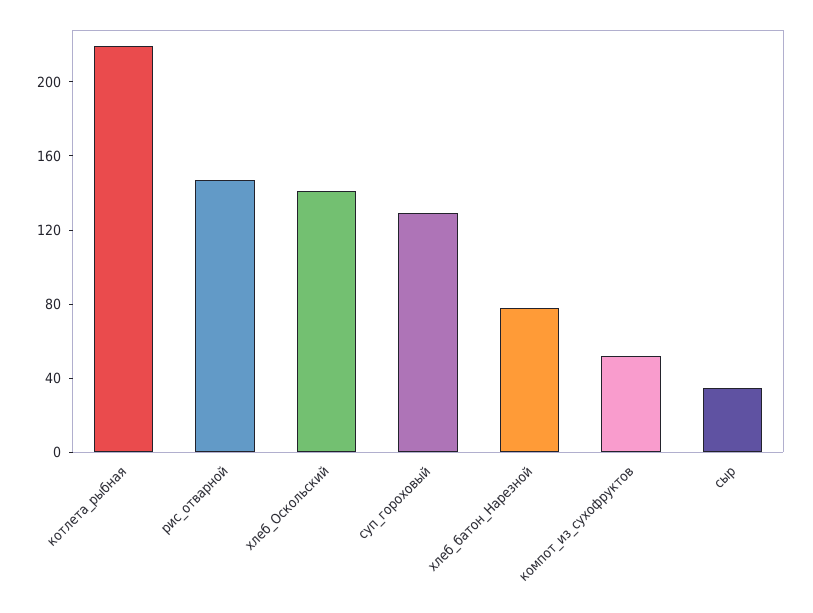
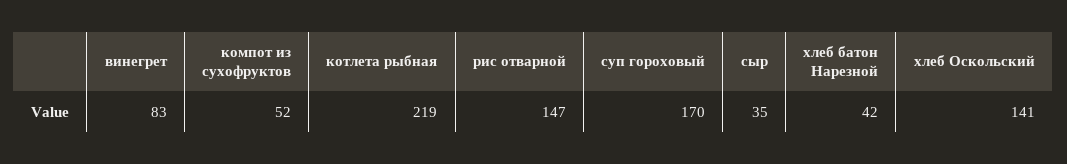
  {
    "котлета_рыбная": 219,
    "рис_отварной": 147,
    "хлеб_Оскольский": 141,
-   "суп_гороховый": 130,
+   "суп_гороховый": 170,
-   "хлеб_батон_Нарезной": 80,
+   "хлеб_батон_Нарезной": 42,
    "компот_из_сухофруктов": 52,
-   "сыр": 35
+   "сыр": 35,
+   "винегрет": 83
  }

